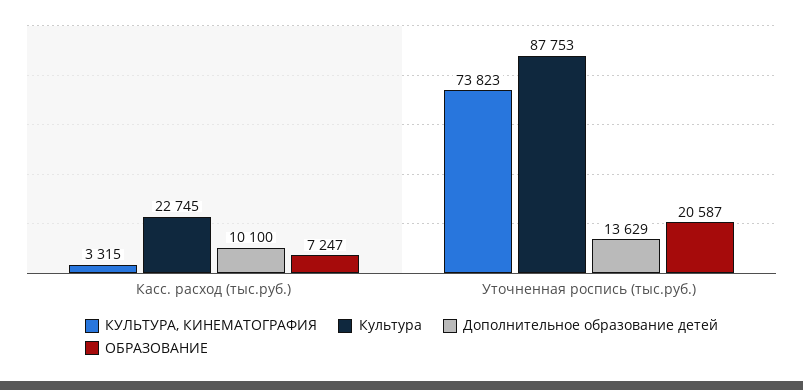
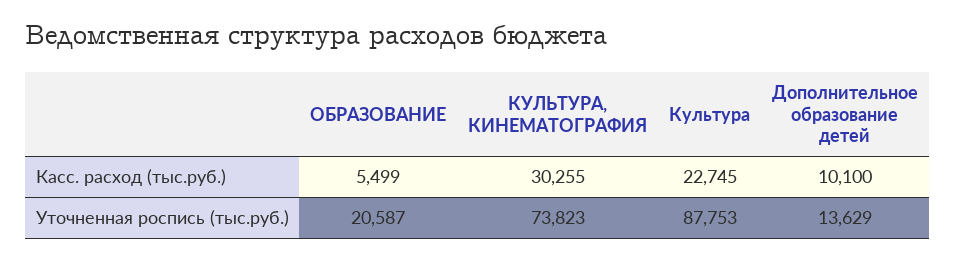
  {
    "КУЛЬТУРА, КИНЕМАТОГРАФИЯ": {
-     "Касс. расход (тыс.руб.)": 3315,
+     "Касс. расход (тыс.руб.)": 30255,
      "Уточненная роспись (тыс.руб.)": 73823
    },
    "Культура": {
      "Касс. расход (тыс.руб.)": 22745,
      "Уточненная роспись (тыс.руб.)": 87753
    },
    "Дополнительное образование детей": {
      "Касс. расход (тыс.руб.)": 10100,
      "Уточненная роспись (тыс.руб.)": 13629
    },
    "ОБРАЗОВАНИЕ": {
-     "Касс. расход (тыс.руб.)": 7247,
+     "Касс. расход (тыс.руб.)": 5499,
      "Уточненная роспись (тыс.руб.)": 20587
    }
  }

